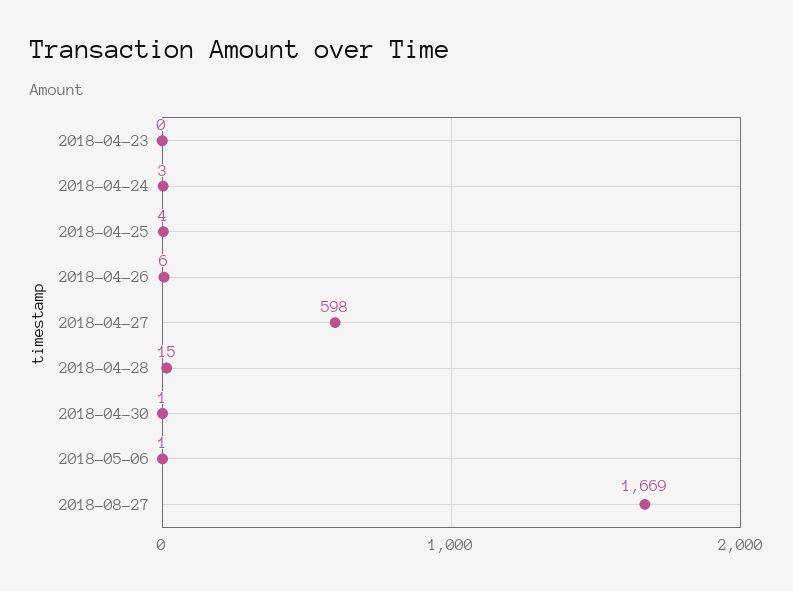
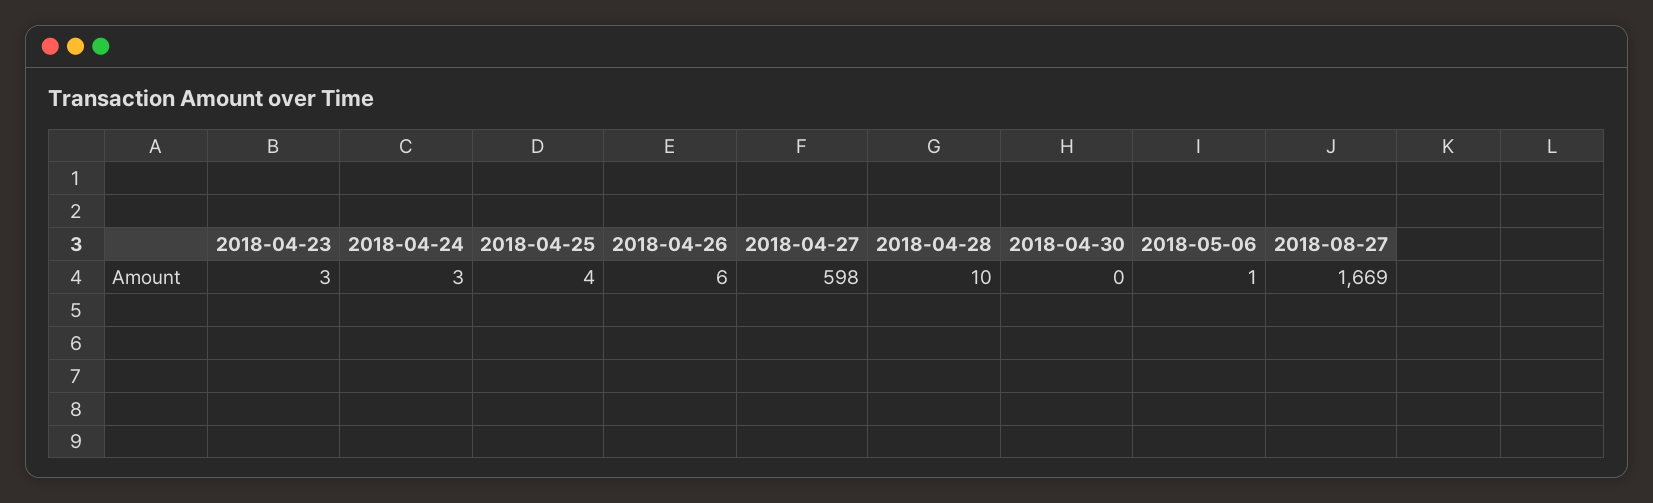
  {
-   "2018-04-23": 0,
+   "2018-04-23": 3,
    "2018-04-24": 3,
    "2018-04-25": 4,
    "2018-04-26": 6,
    "2018-04-27": 598,
-   "2018-04-28": 15,
+   "2018-04-28": 10,
-   "2018-04-30": 1,
+   "2018-04-30": 0,
    "2018-05-06": 1,
    "2018-08-27": 1669
  }

